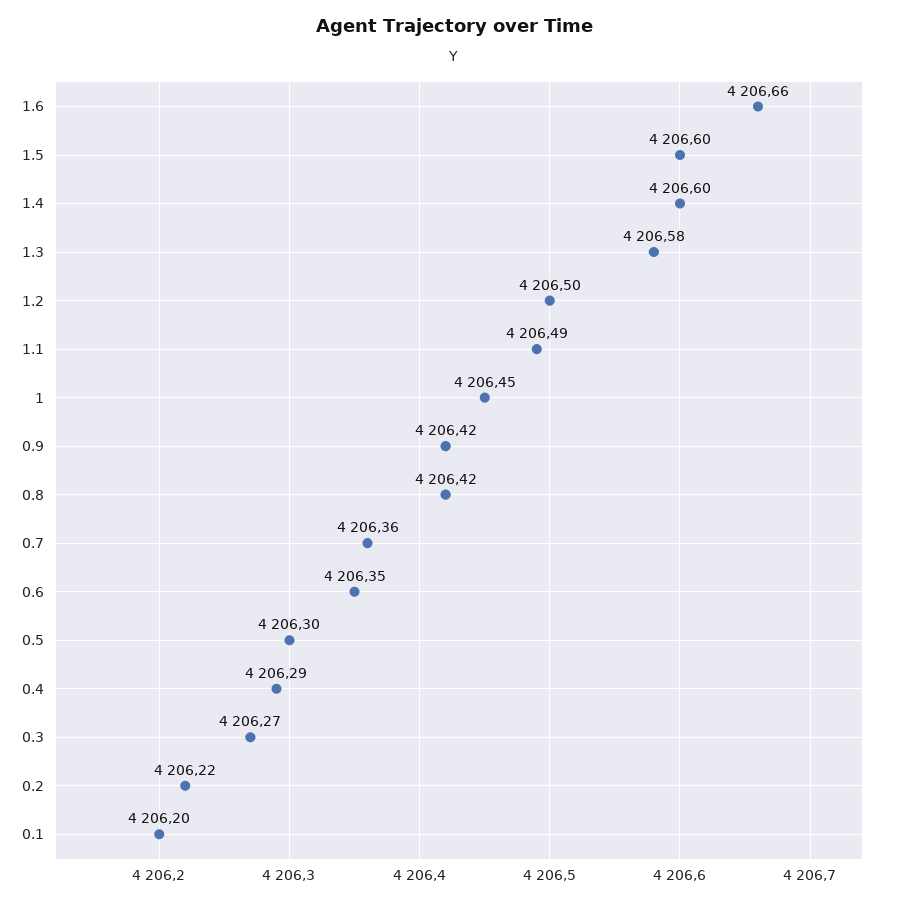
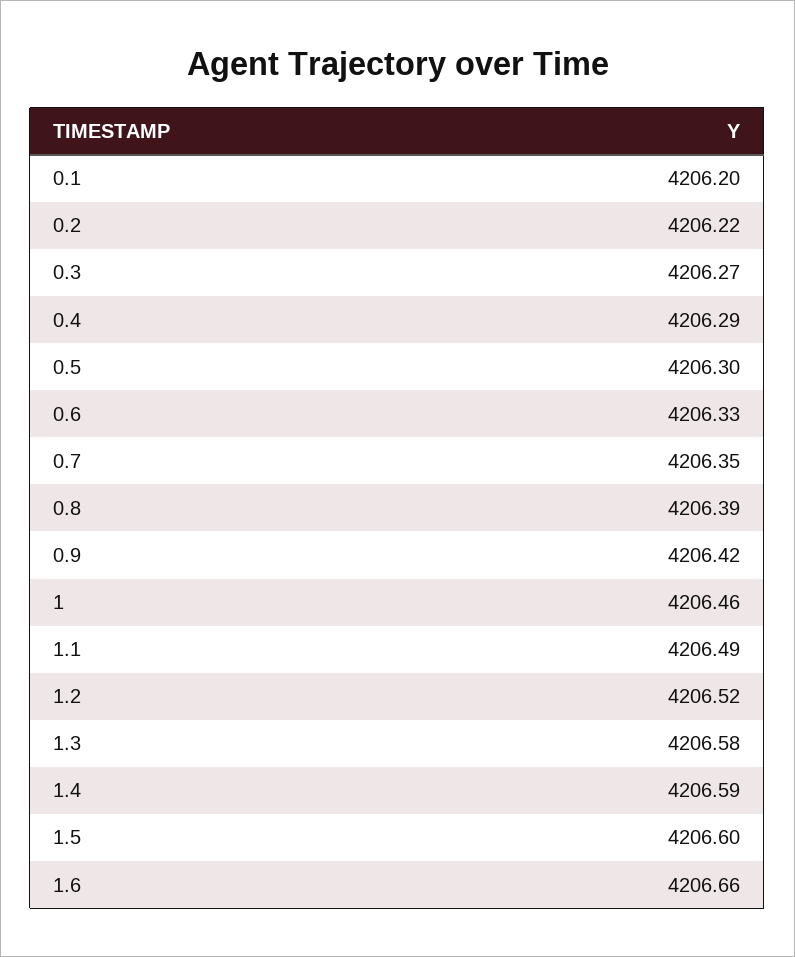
  {
    "1.6": 4206.66,
    "1.5": 4206.6,
-   "1.4": 4206.6,
+   "1.4": 4206.59,
    "1.3": 4206.58,
-   "1.2": 4206.5,
+   "1.2": 4206.52,
    "1.1": 4206.49,
-   "1": 4206.45,
+   "1": 4206.46,
    "0.9": 4206.42,
-   "0.8": 4206.42,
+   "0.8": 4206.39,
-   "0.7": 4206.36,
+   "0.7": 4206.35,
-   "0.6": 4206.35,
+   "0.6": 4206.33,
    "0.5": 4206.3,
    "0.4": 4206.29,
    "0.3": 4206.27,
    "0.2": 4206.22,
    "0.1": 4206.2
  }

